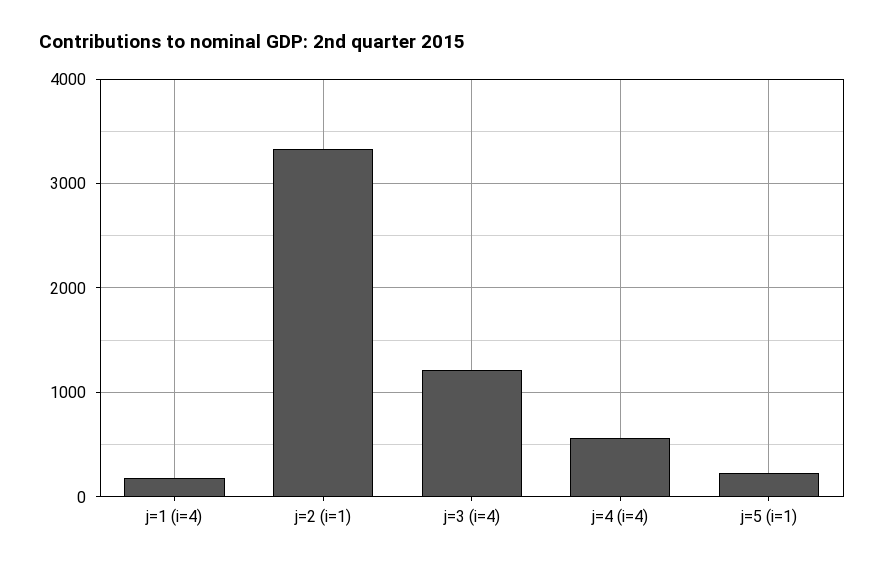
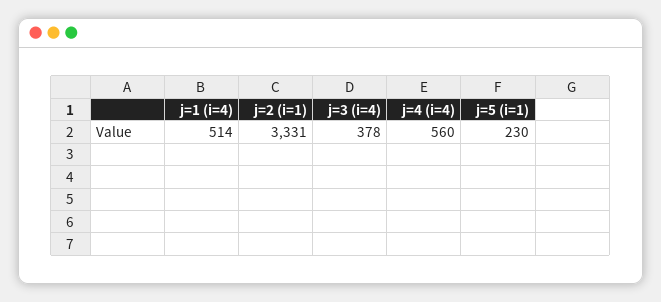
  {
-   "j=1 (i=4)": 200,
+   "j=1 (i=4)": 514,
    "j=2 (i=1)": 3331,
-   "j=3 (i=4)": 1200,
+   "j=3 (i=4)": 378,
    "j=4 (i=4)": 560,
    "j=5 (i=1)": 230
  }

